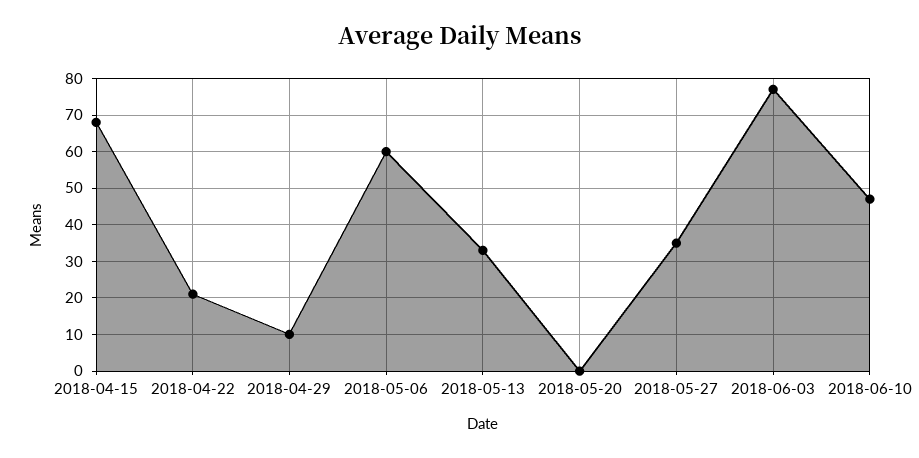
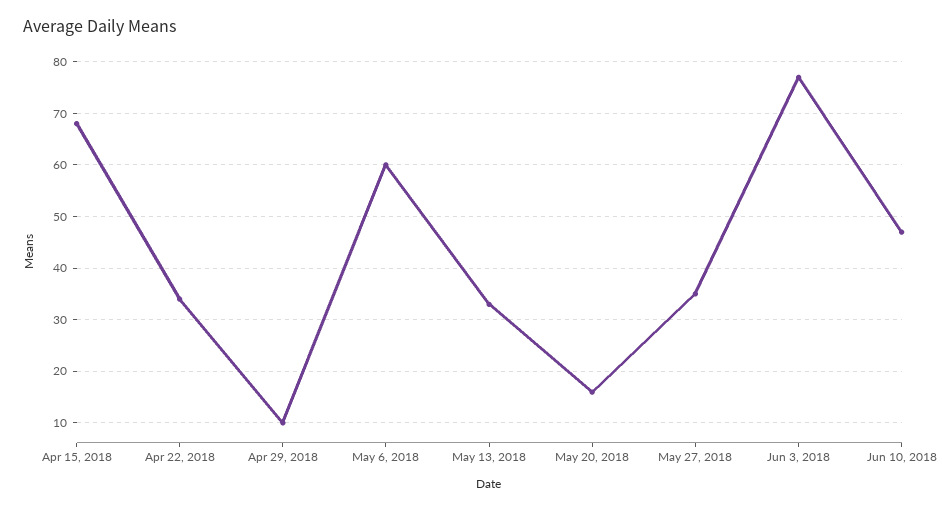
  {
    "2018-04-15": 70,
-   "2018-04-22": 20,
+   "2018-04-22": 35,
    "2018-04-29": 10,
    "2018-05-06": 60,
    "2018-05-13": 35,
-   "2018-05-20": 0,
+   "2018-05-20": 15,
    "2018-05-27": 35,
    "2018-06-03": 75,
    "2018-06-10": 45
  }

